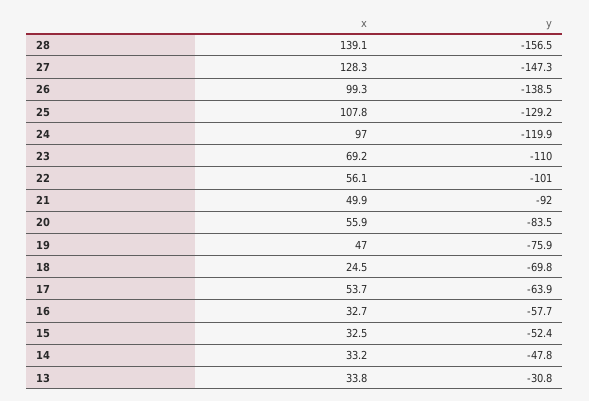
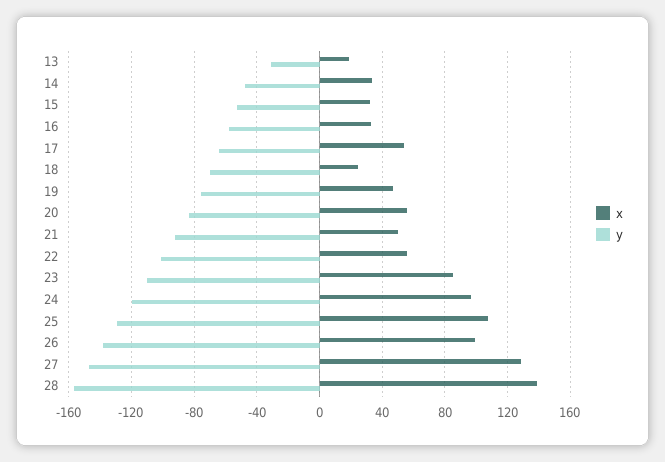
  {
    "x": {
      "28": 139.1,
      "27": 128.3,
      "26": 99.3,
      "25": 107.8,
      "24": 97,
-     "23": 69.2,
+     "23": 85,
      "22": 56.1,
      "21": 49.9,
      "20": 55.9,
      "19": 47,
      "18": 24.5,
      "17": 53.7,
      "16": 32.7,
      "15": 32.5,
      "14": 33.2,
-     "13": 33.8
+     "13": 20
    },
    "y": {
      "28": -156.5,
      "27": -147.3,
      "26": -138.5,
      "25": -129.2,
      "24": -119.9,
      "23": -110,
      "22": -101,
      "21": -92,
      "20": -83.5,
      "19": -75.9,
      "18": -69.8,
      "17": -63.9,
      "16": -57.7,
      "15": -52.4,
      "14": -47.8,
      "13": -30.8
    }
  }

